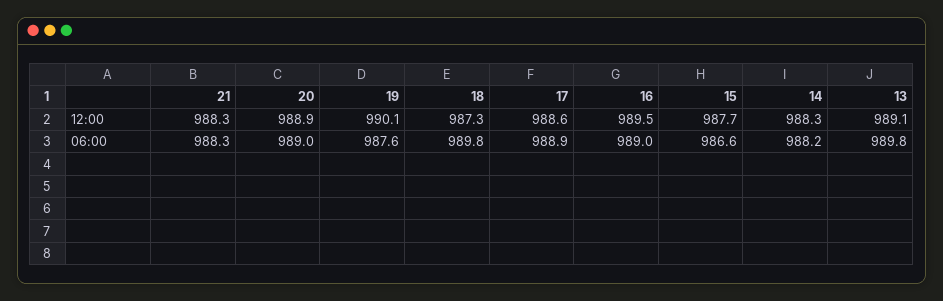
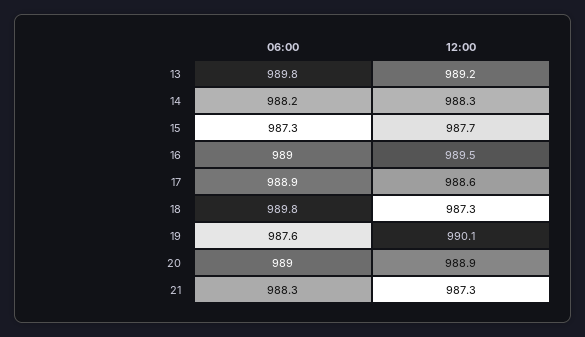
  {
    "21": {
-     "12:00": 988.3,
+     "12:00": 987.3,
      "06:00": 988.3
    },
    "20": {
      "12:00": 988.9,
      "06:00": 989
    },
    "19": {
      "12:00": 990.1,
      "06:00": 987.6
    },
    "18": {
      "12:00": 987.3,
      "06:00": 989.8
    },
    "17": {
      "12:00": 988.6,
      "06:00": 988.9
    },
    "16": {
      "12:00": 989.5,
      "06:00": 989
    },
    "15": {
      "12:00": 987.7,
-     "06:00": 986.6
+     "06:00": 987.3
    },
    "14": {
      "12:00": 988.3,
      "06:00": 988.2
    },
    "13": {
-     "12:00": 989.1,
+     "12:00": 989.2,
      "06:00": 989.8
    }
  }

